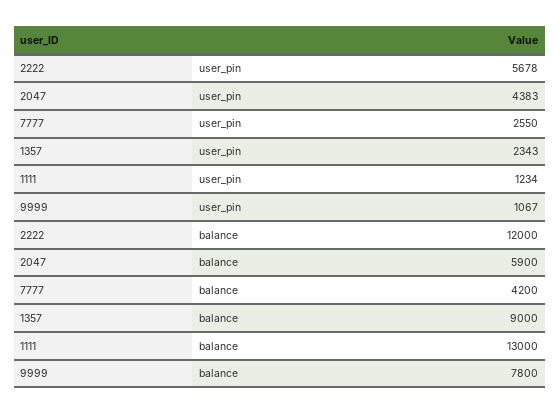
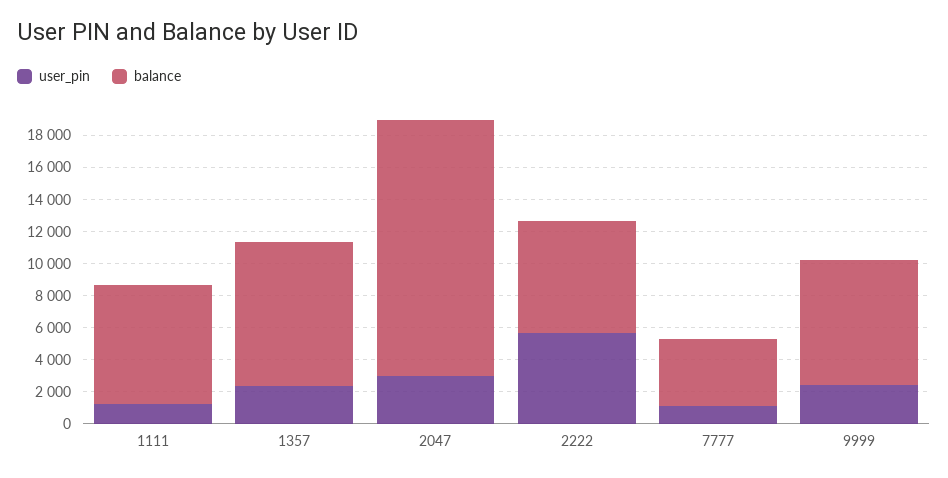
  {
    "user_pin": {
      "2222": 5678,
-     "2047": 4383,
+     "2047": 3000,
-     "7777": 2550,
+     "7777": 1000,
      "1357": 2343,
      "1111": 1234,
-     "9999": 1067
+     "9999": 2500
    },
    "balance": {
-     "2222": 12000,
+     "2222": 7000,
-     "2047": 5900,
+     "2047": 16000,
      "7777": 4200,
      "1357": 9000,
-     "1111": 13000,
+     "1111": 7500,
      "9999": 7800
    }
  }

